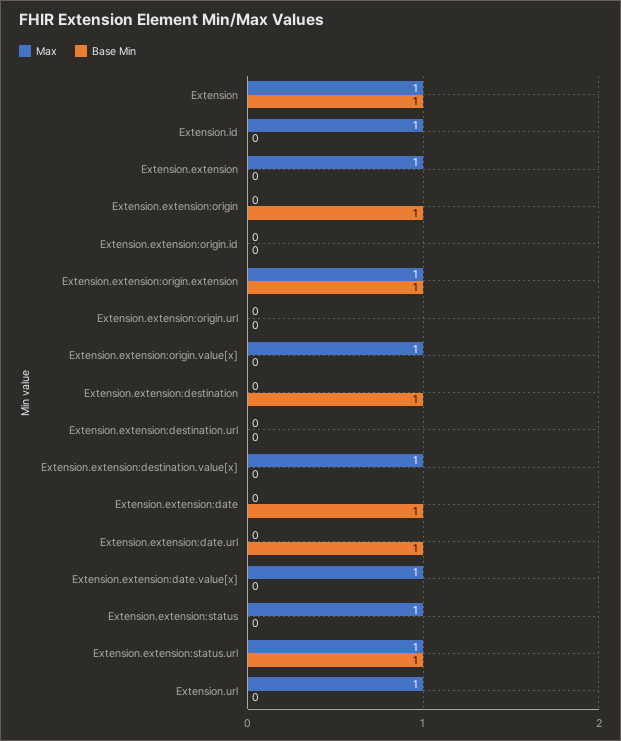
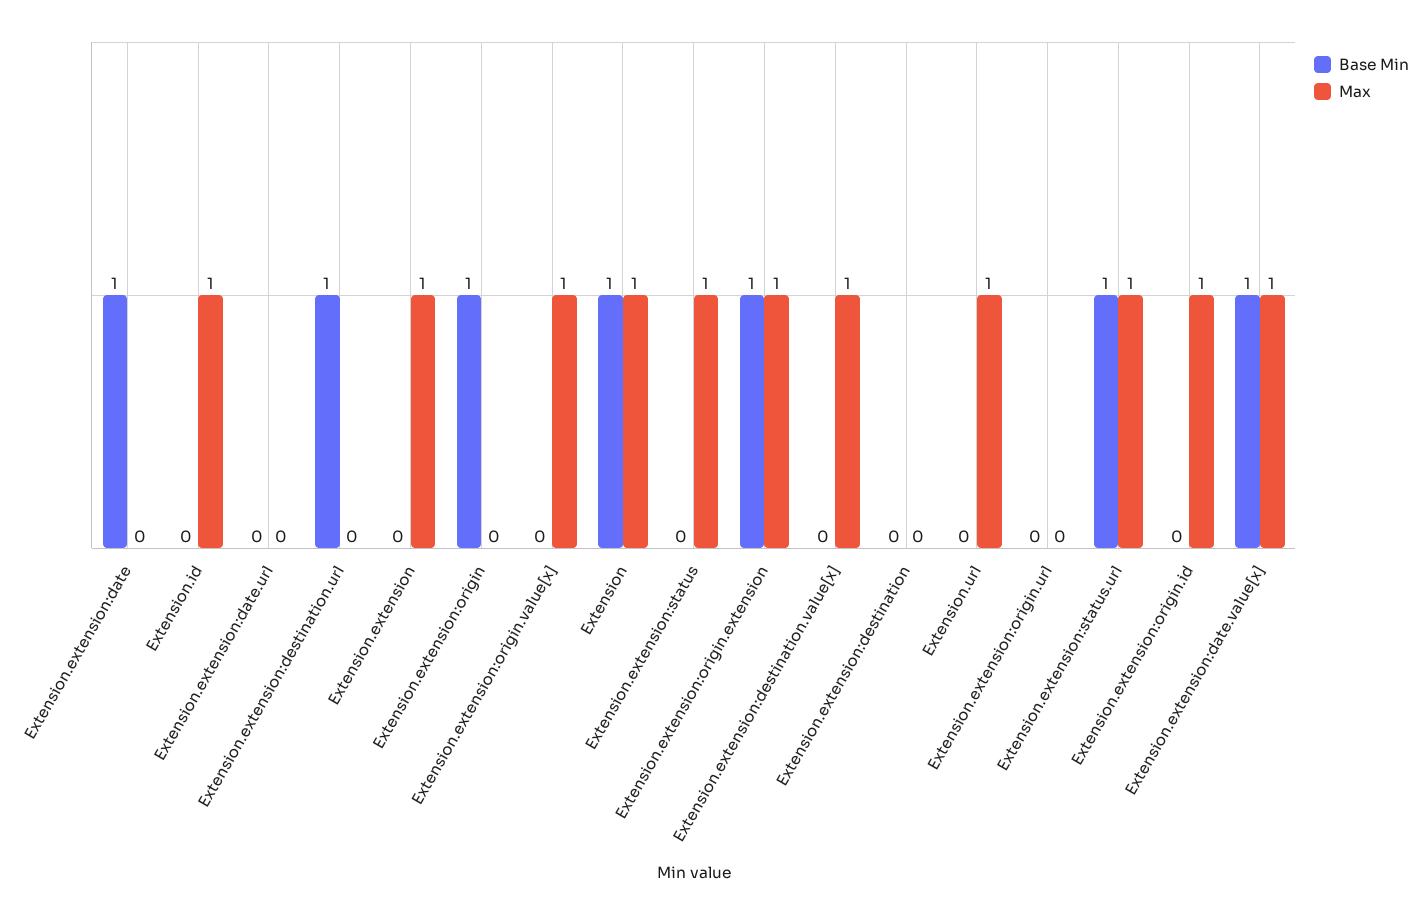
  {
    "Max": {
      "Extension": 1,
      "Extension.id": 1,
      "Extension.extension": 1,
      "Extension.extension:origin": 0,
-     "Extension.extension:origin.id": 0,
+     "Extension.extension:origin.id": 1,
      "Extension.extension:origin.extension": 1,
      "Extension.extension:origin.url": 0,
      "Extension.extension:origin.value[x]": 1,
      "Extension.extension:destination": 0,
      "Extension.extension:destination.url": 0,
      "Extension.extension:destination.value[x]": 1,
      "Extension.extension:date": 0,
      "Extension.extension:date.url": 0,
      "Extension.extension:date.value[x]": 1,
      "Extension.extension:status": 1,
      "Extension.extension:status.url": 1,
      "Extension.url": 1
    },
    "Base Min": {
      "Extension": 1,
      "Extension.id": 0,
      "Extension.extension": 0,
      "Extension.extension:origin": 1,
      "Extension.extension:origin.id": 0,
      "Extension.extension:origin.extension": 1,
      "Extension.extension:origin.url": 0,
      "Extension.extension:origin.value[x]": 0,
-     "Extension.extension:destination": 1,
+     "Extension.extension:destination": 0,
-     "Extension.extension:destination.url": 0,
+     "Extension.extension:destination.url": 1,
      "Extension.extension:destination.value[x]": 0,
      "Extension.extension:date": 1,
-     "Extension.extension:date.url": 1,
+     "Extension.extension:date.url": 0,
-     "Extension.extension:date.value[x]": 0,
+     "Extension.extension:date.value[x]": 1,
      "Extension.extension:status": 0,
      "Extension.extension:status.url": 1,
      "Extension.url": 0
    }
  }

